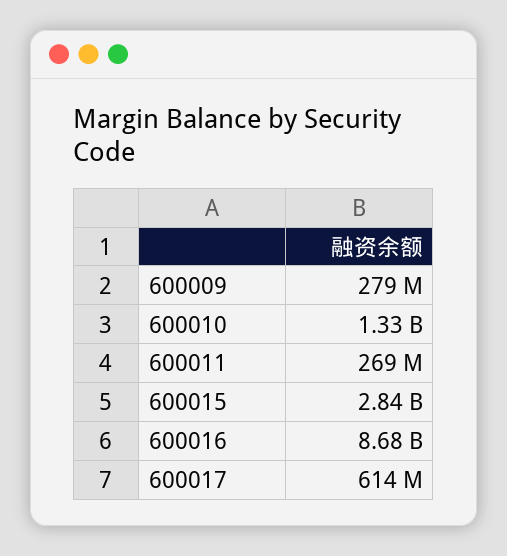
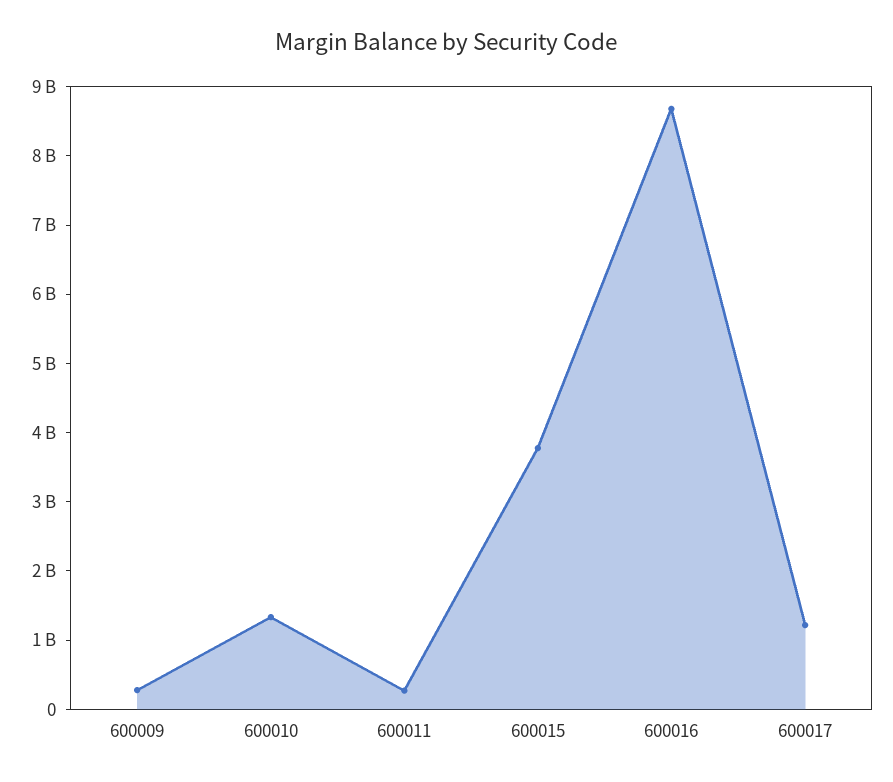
  {
    "600009": 279000000,
    "600010": 1330000000,
    "600011": 269000000,
-   "600015": 2840000000,
+   "600015": 3800000000,
    "600016": 8680000000,
-   "600017": 614000000
+   "600017": 1200000000
  }

